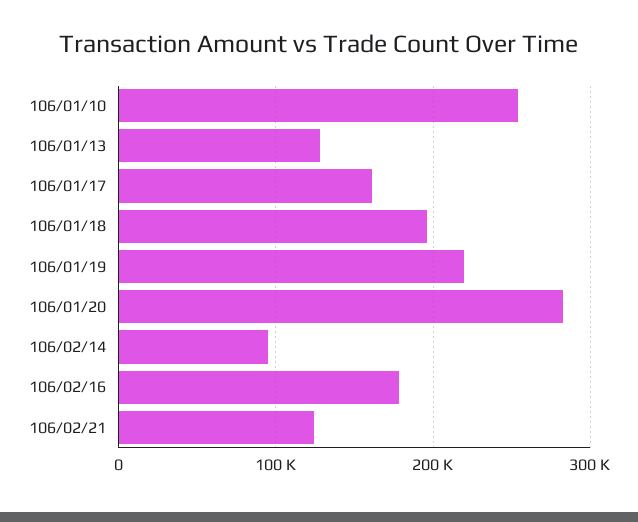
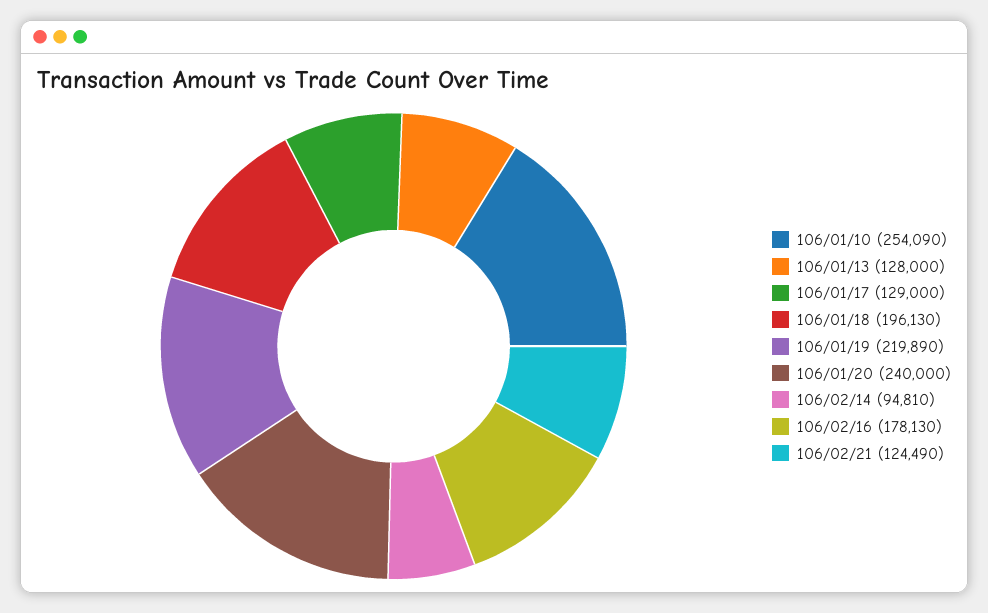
  {
    "106/01/10": 254090,
    "106/01/13": 128000,
-   "106/01/17": 160000,
+   "106/01/17": 129000,
    "106/01/18": 196130,
    "106/01/19": 219890,
-   "106/01/20": 280000,
+   "106/01/20": 240000,
    "106/02/14": 94810,
    "106/02/16": 178130,
    "106/02/21": 124490
  }

